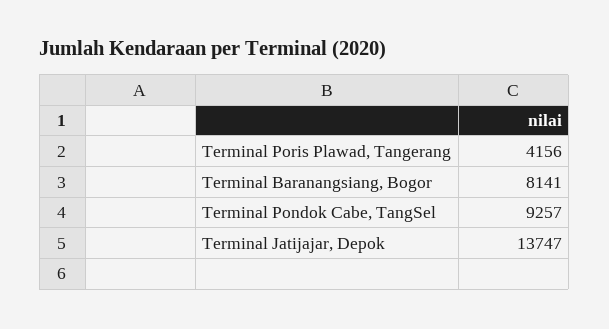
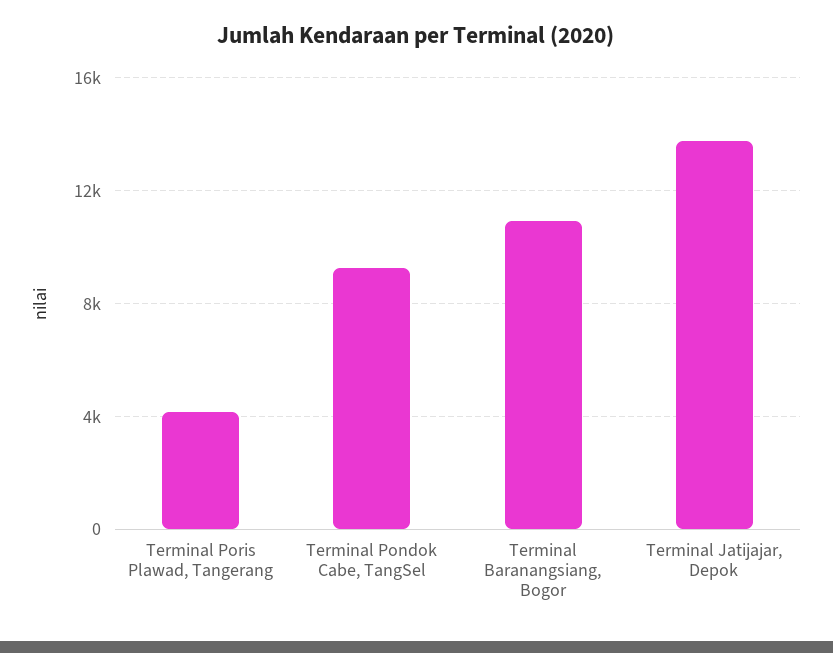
  {
    "Terminal Poris Plawad, Tangerang": 4156,
-   "Terminal Baranangsiang, Bogor": 8141,
+   "Terminal Baranangsiang, Bogor": 11000,
    "Terminal Pondok Cabe, TangSel": 9257,
    "Terminal Jatijajar, Depok": 13747
  }

